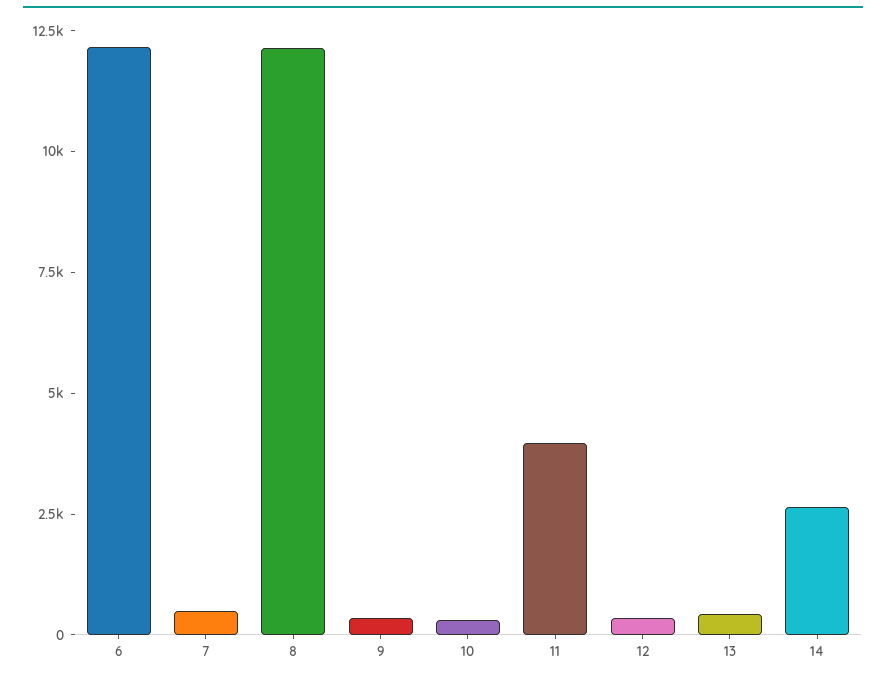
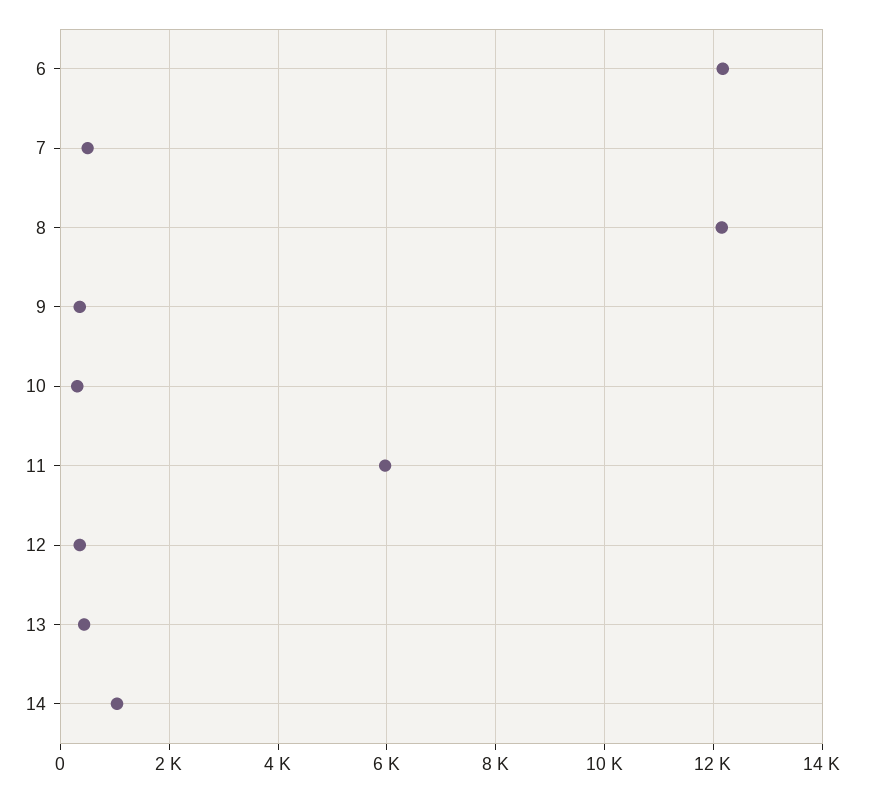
  {
    "6": 12200,
    "7": 400,
    "8": 12200,
    "9": 400,
    "10": 400,
-   "11": 4000,
+   "11": 6000,
    "12": 400,
    "13": 400,
-   "14": 2500
+   "14": 1000
  }

